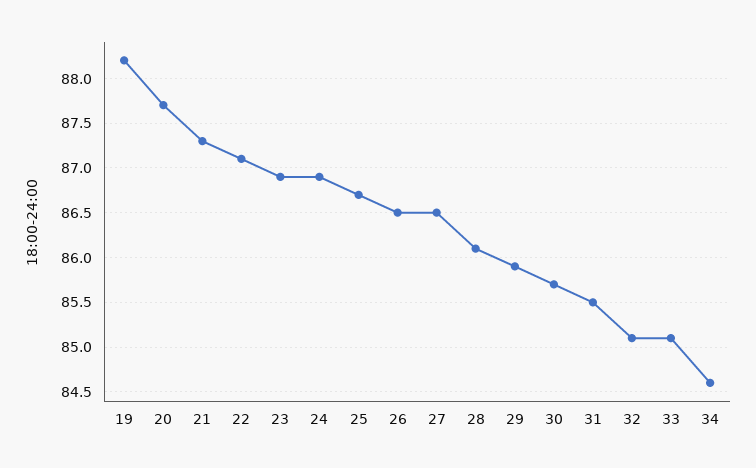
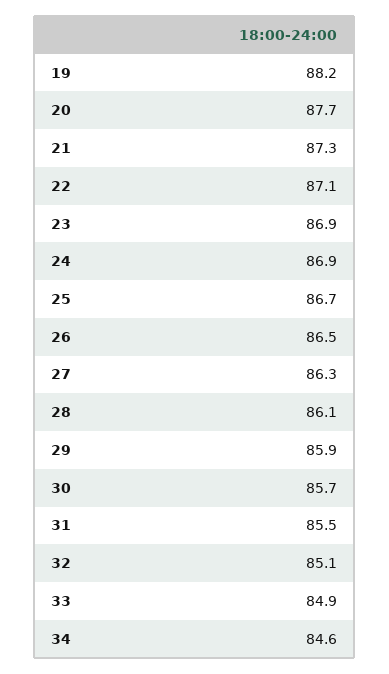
  {
    "19": 88.2,
    "20": 87.7,
    "21": 87.3,
    "22": 87.1,
    "23": 86.9,
    "24": 86.9,
    "25": 86.7,
    "26": 86.5,
-   "27": 86.5,
+   "27": 86.3,
    "28": 86.1,
    "29": 85.9,
    "30": 85.7,
    "31": 85.5,
    "32": 85.1,
-   "33": 85.1,
+   "33": 84.9,
    "34": 84.6
  }

